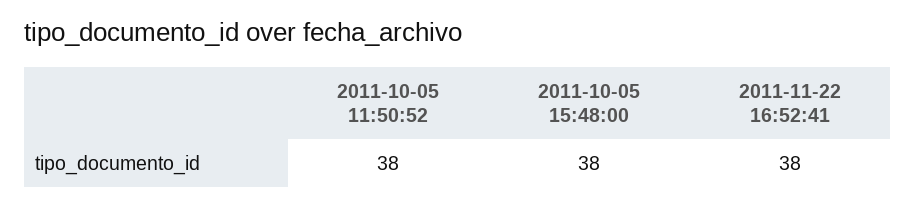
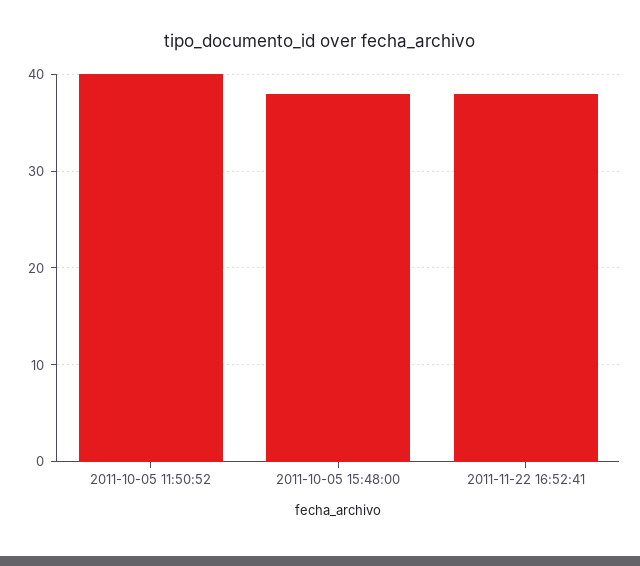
  {
-   "2011-10-05 11:50:52": 38,
+   "2011-10-05 11:50:52": 40,
    "2011-10-05 15:48:00": 38,
    "2011-11-22 16:52:41": 38
  }

